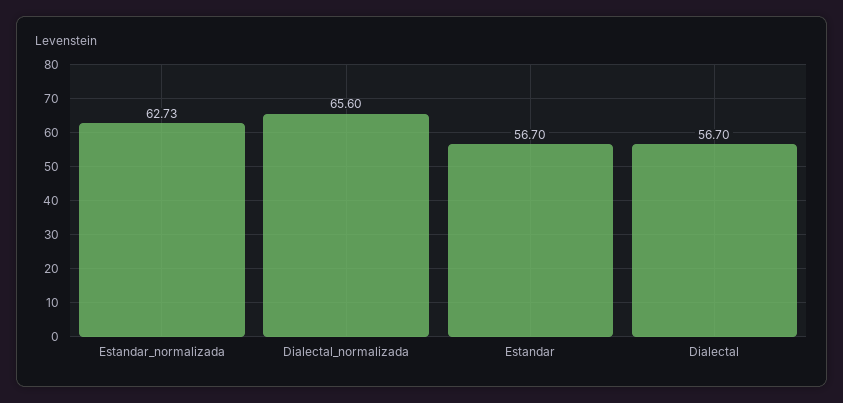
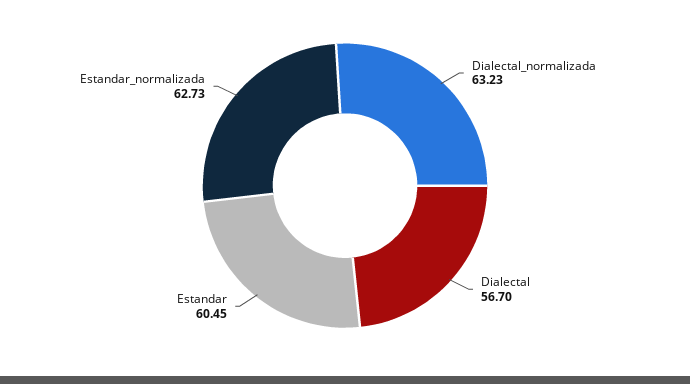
  {
    "Estandar_normalizada": 62.73,
-   "Dialectal_normalizada": 65.6,
+   "Dialectal_normalizada": 63.23,
-   "Estandar": 56.7,
+   "Estandar": 60.45,
    "Dialectal": 56.7
  }

